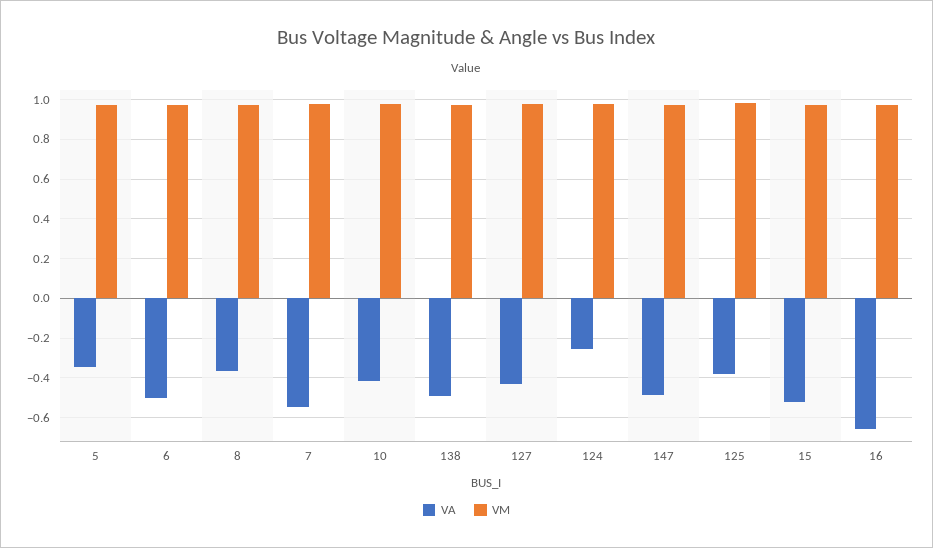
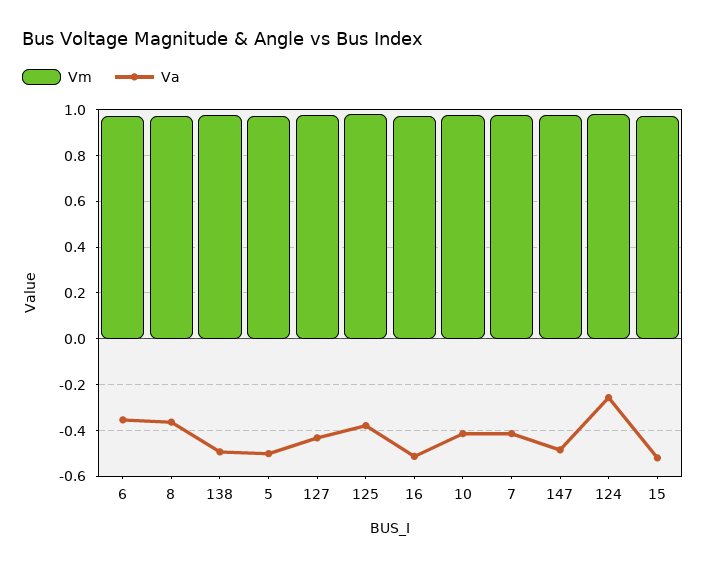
  {
    "VA": {
-     "5": -0.35,
+     "5": -0.5,
-     "6": -0.5,
+     "6": -0.35,
      "8": -0.35,
-     "7": -0.55,
+     "7": -0.4,
      "10": -0.4,
      "138": -0.5,
      "127": -0.45,
      "124": -0.25,
      "147": -0.5,
      "125": -0.4,
      "15": -0.5,
-     "16": -0.65
+     "16": -0.5
    },
    "VM": {
      "5": 0.95,
      "6": 0.95,
      "8": 0.95,
      "7": 1,
      "10": 1,
      "138": 0.95,
      "127": 1,
      "124": 1,
      "147": 0.95,
      "125": 1,
      "15": 0.95,
      "16": 0.95
    }
  }

